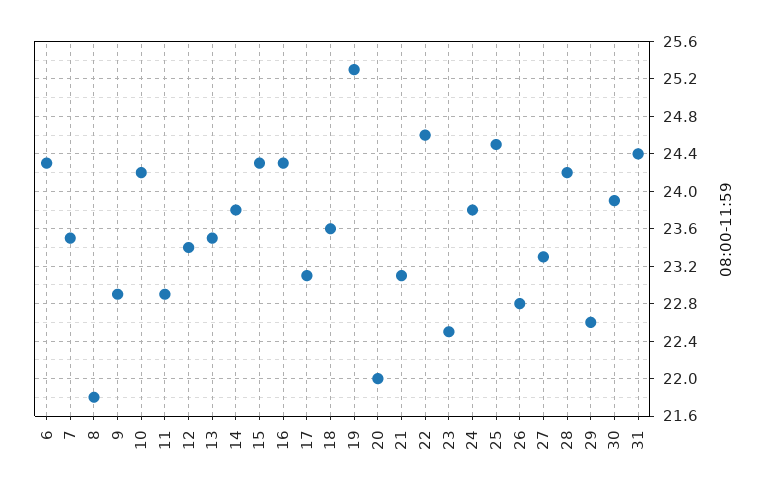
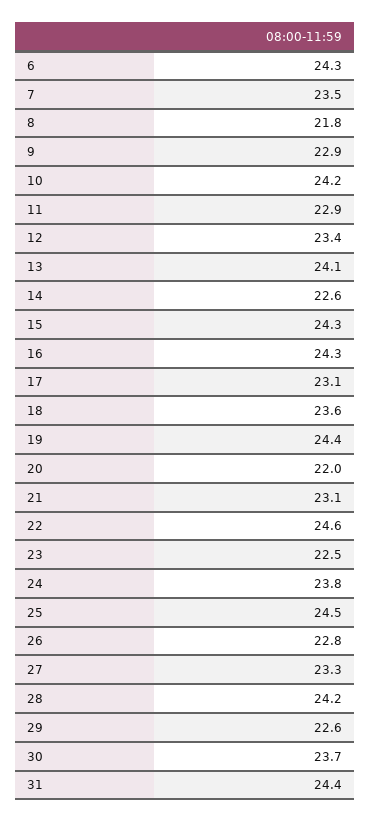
  {
    "6": 24.3,
    "7": 23.5,
    "8": 21.8,
    "9": 22.9,
    "10": 24.2,
    "11": 22.9,
    "12": 23.4,
-   "13": 23.5,
+   "13": 24.1,
-   "14": 23.8,
+   "14": 22.6,
    "15": 24.3,
    "16": 24.3,
    "17": 23.1,
    "18": 23.6,
-   "19": 25.3,
+   "19": 24.4,
    "20": 22,
    "21": 23.1,
    "22": 24.6,
    "23": 22.5,
    "24": 23.8,
    "25": 24.5,
    "26": 22.8,
    "27": 23.3,
    "28": 24.2,
    "29": 22.6,
-   "30": 23.9,
+   "30": 23.7,
    "31": 24.4
  }

